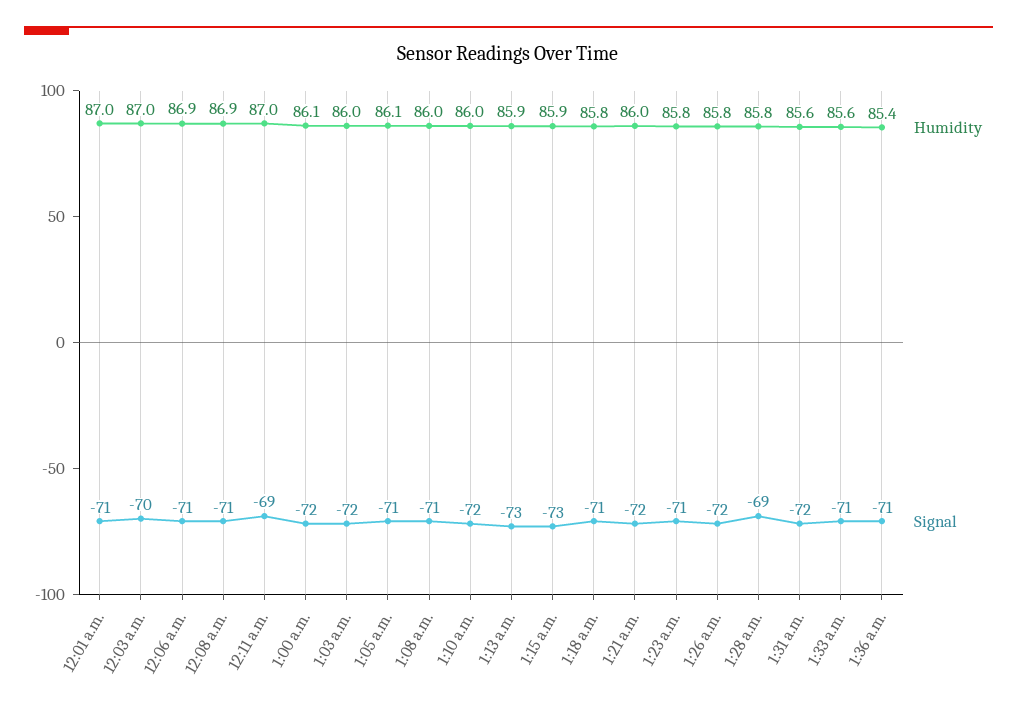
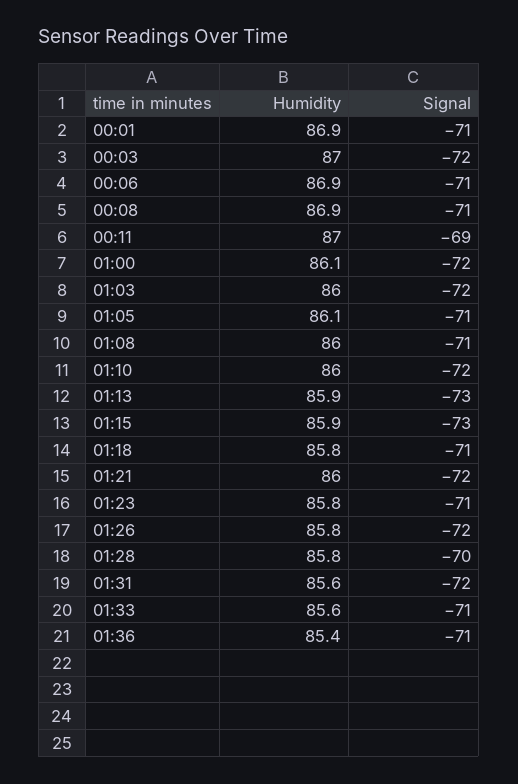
  {
    "Humidity": {
-     "12:01 a.m.": 87,
+     "12:01 a.m.": 86.9,
      "12:03 a.m.": 87,
      "12:06 a.m.": 86.9,
      "12:08 a.m.": 86.9,
      "12:11 a.m.": 87,
      "1:00 a.m.": 86.1,
      "1:03 a.m.": 86,
      "1:05 a.m.": 86.1,
      "1:08 a.m.": 86,
      "1:10 a.m.": 86,
      "1:13 a.m.": 85.9,
      "1:15 a.m.": 85.9,
      "1:18 a.m.": 85.8,
      "1:21 a.m.": 86,
      "1:23 a.m.": 85.8,
      "1:26 a.m.": 85.8,
      "1:28 a.m.": 85.8,
      "1:31 a.m.": 85.6,
      "1:33 a.m.": 85.6,
      "1:36 a.m.": 85.4
    },
    "Signal": {
      "12:01 a.m.": -71,
-     "12:03 a.m.": -70,
+     "12:03 a.m.": -72,
      "12:06 a.m.": -71,
      "12:08 a.m.": -71,
      "12:11 a.m.": -69,
      "1:00 a.m.": -72,
      "1:03 a.m.": -72,
      "1:05 a.m.": -71,
      "1:08 a.m.": -71,
      "1:10 a.m.": -72,
      "1:13 a.m.": -73,
      "1:15 a.m.": -73,
      "1:18 a.m.": -71,
      "1:21 a.m.": -72,
      "1:23 a.m.": -71,
      "1:26 a.m.": -72,
-     "1:28 a.m.": -69,
+     "1:28 a.m.": -70,
      "1:31 a.m.": -72,
      "1:33 a.m.": -71,
      "1:36 a.m.": -71
    }
  }

